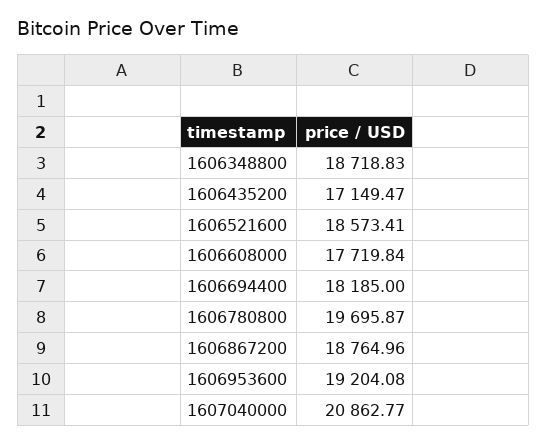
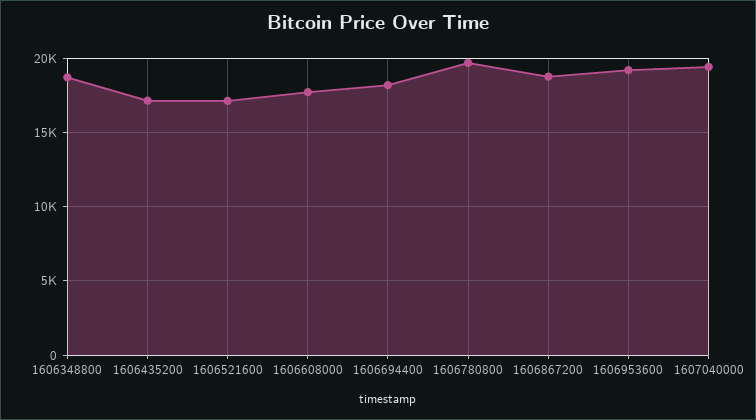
  {
    "1606348800": 18718.83,
    "1606435200": 17149.47,
-   "1606521600": 18573.41,
+   "1606521600": 17000,
    "1606608000": 17719.84,
    "1606694400": 18185,
    "1606780800": 19695.87,
    "1606867200": 18764.96,
    "1606953600": 19204.08,
-   "1607040000": 20862.77
+   "1607040000": 19500
  }

